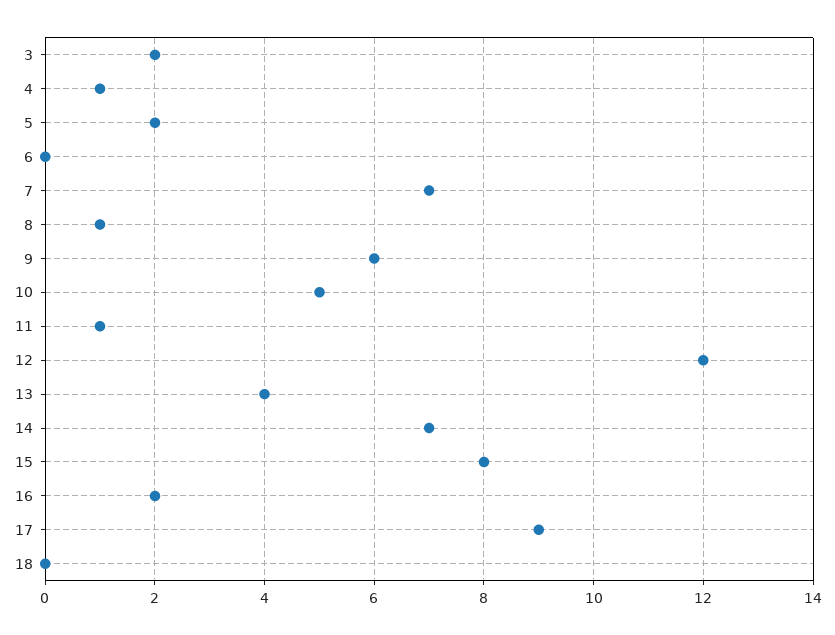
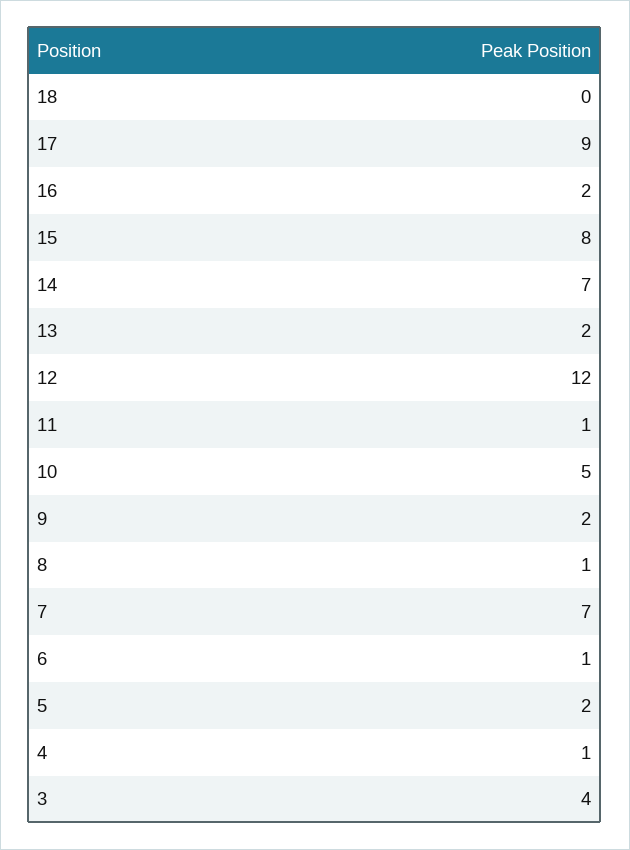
  {
-   "3": 2,
+   "3": 4,
    "4": 1,
    "5": 2,
-   "6": 0,
+   "6": 1,
    "7": 7,
    "8": 1,
-   "9": 6,
+   "9": 2,
    "10": 5,
    "11": 1,
    "12": 12,
-   "13": 4,
+   "13": 2,
    "14": 7,
    "15": 8,
    "16": 2,
    "17": 9,
    "18": 0
  }

